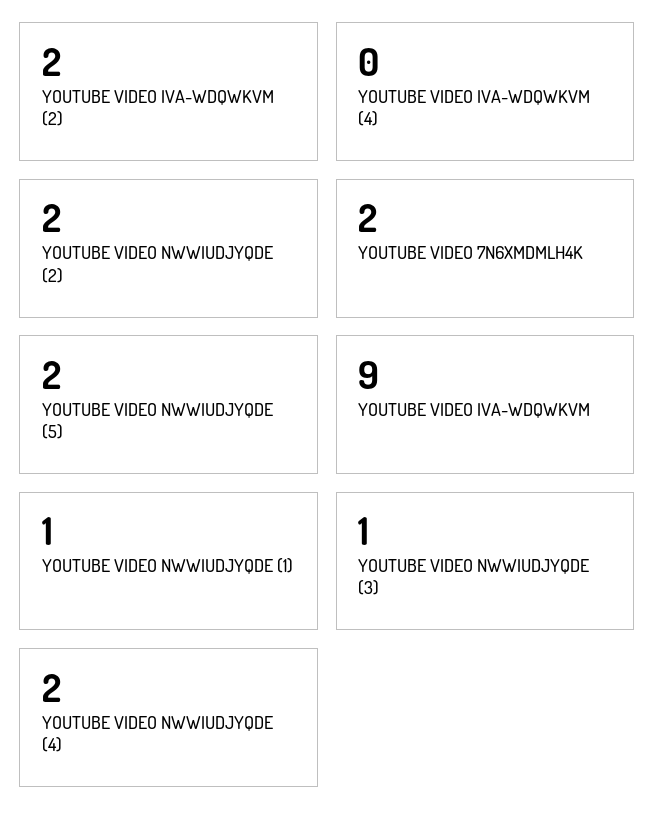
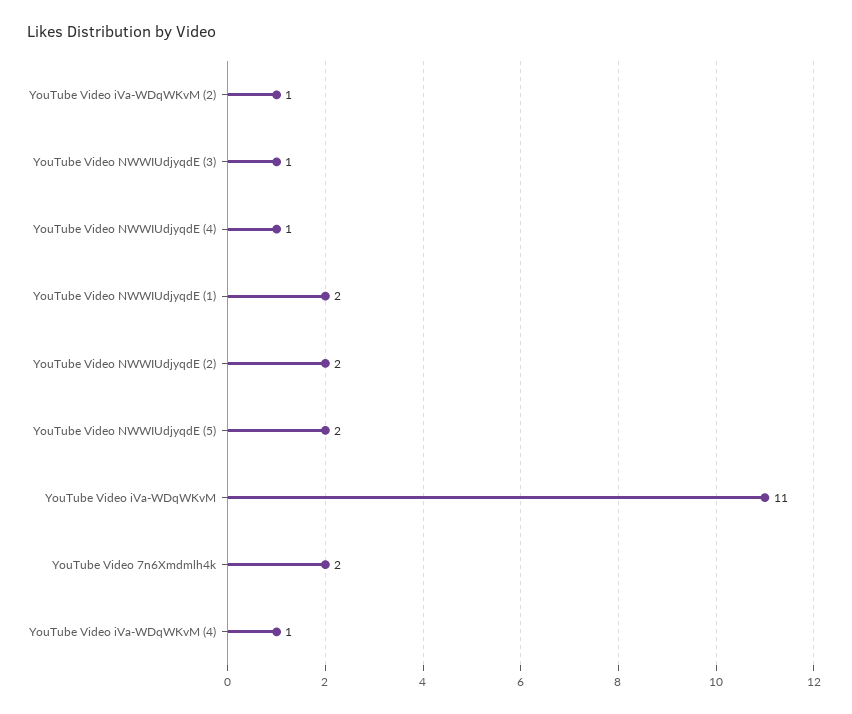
  {
-   "YOUTUBE VIDEO IVA-WDQWKVM (2)": 2,
+   "YOUTUBE VIDEO IVA-WDQWKVM (2)": 1,
-   "YOUTUBE VIDEO IVA-WDQWKVM (4)": 0,
+   "YOUTUBE VIDEO IVA-WDQWKVM (4)": 1,
    "YOUTUBE VIDEO NWWIUDJYQDE (2)": 2,
    "YOUTUBE VIDEO 7N6XMDMLH4K": 2,
    "YOUTUBE VIDEO NWWIUDJYQDE (5)": 2,
-   "YOUTUBE VIDEO IVA-WDQWKVM": 9,
+   "YOUTUBE VIDEO IVA-WDQWKVM": 11,
-   "YOUTUBE VIDEO NWWIUDJYQDE (1)": 1,
+   "YOUTUBE VIDEO NWWIUDJYQDE (1)": 2,
    "YOUTUBE VIDEO NWWIUDJYQDE (3)": 1,
-   "YOUTUBE VIDEO NWWIUDJYQDE (4)": 2
+   "YOUTUBE VIDEO NWWIUDJYQDE (4)": 1
  }

